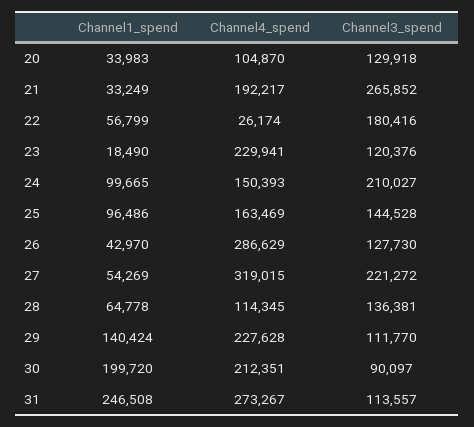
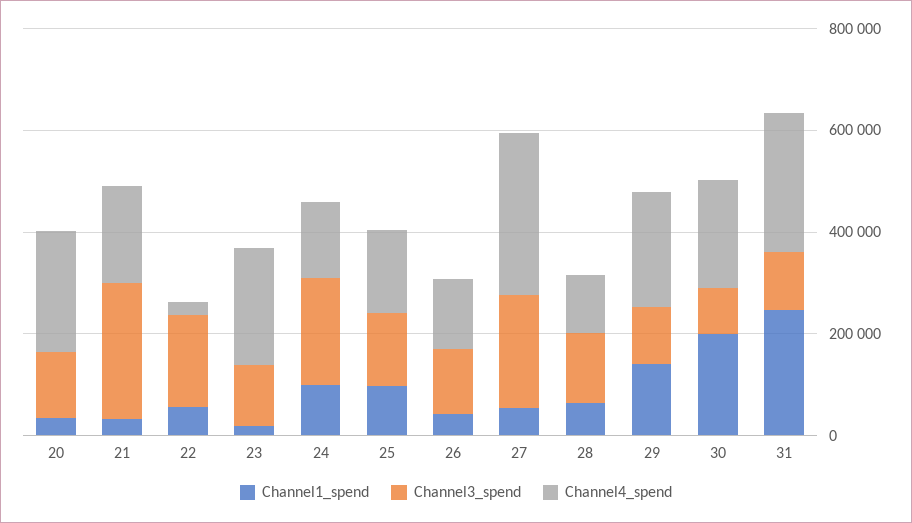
  {
    "Channel1_spend": {
      "20": 33983,
      "21": 33249,
      "22": 56799,
      "23": 18490,
      "24": 99665,
      "25": 96486,
      "26": 42970,
      "27": 54269,
      "28": 64778,
      "29": 140424,
      "30": 199720,
      "31": 246508
    },
    "Channel4_spend": {
-     "20": 104870,
+     "20": 250000,
      "21": 192217,
      "22": 26174,
      "23": 229941,
      "24": 150393,
      "25": 163469,
-     "26": 286629,
+     "26": 150000,
      "27": 319015,
      "28": 114345,
      "29": 227628,
      "30": 212351,
      "31": 273267
    },
    "Channel3_spend": {
      "20": 129918,
      "21": 265852,
      "22": 180416,
      "23": 120376,
      "24": 210027,
      "25": 144528,
      "26": 127730,
      "27": 221272,
      "28": 136381,
      "29": 111770,
      "30": 90097,
      "31": 113557
    }
  }

